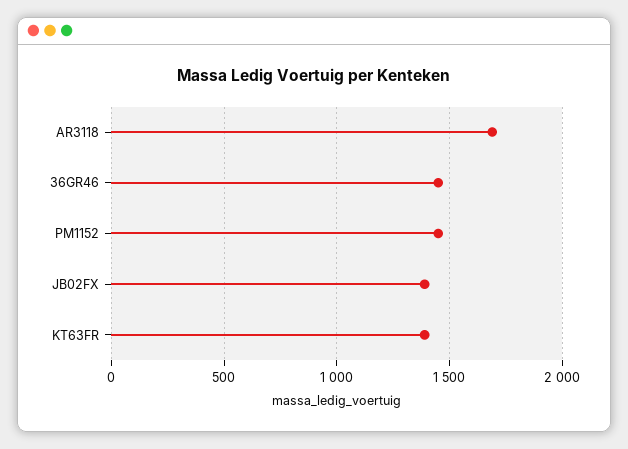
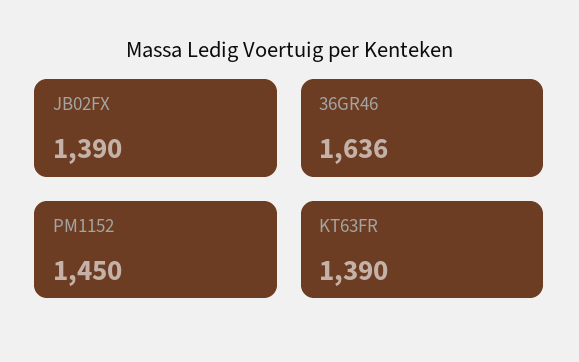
  {
-   "AR3118": 1700,
-   "36GR46": 1450,
+   "36GR46": 1636,
    "PM1152": 1450,
    "JB02FX": 1390,
    "KT63FR": 1390
  }

